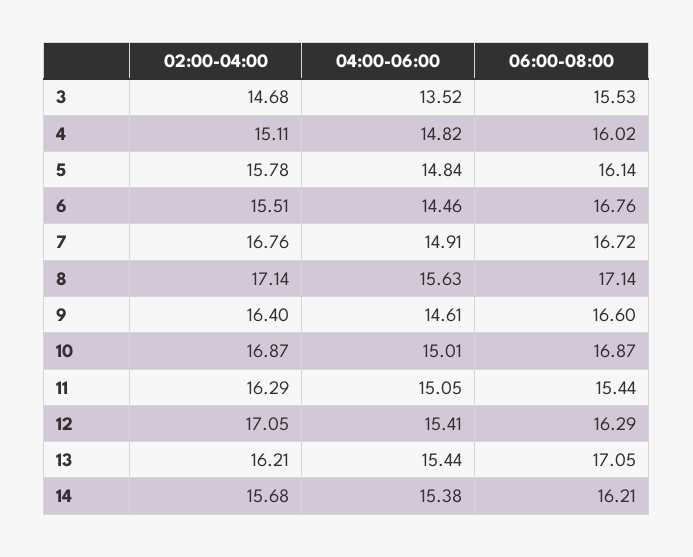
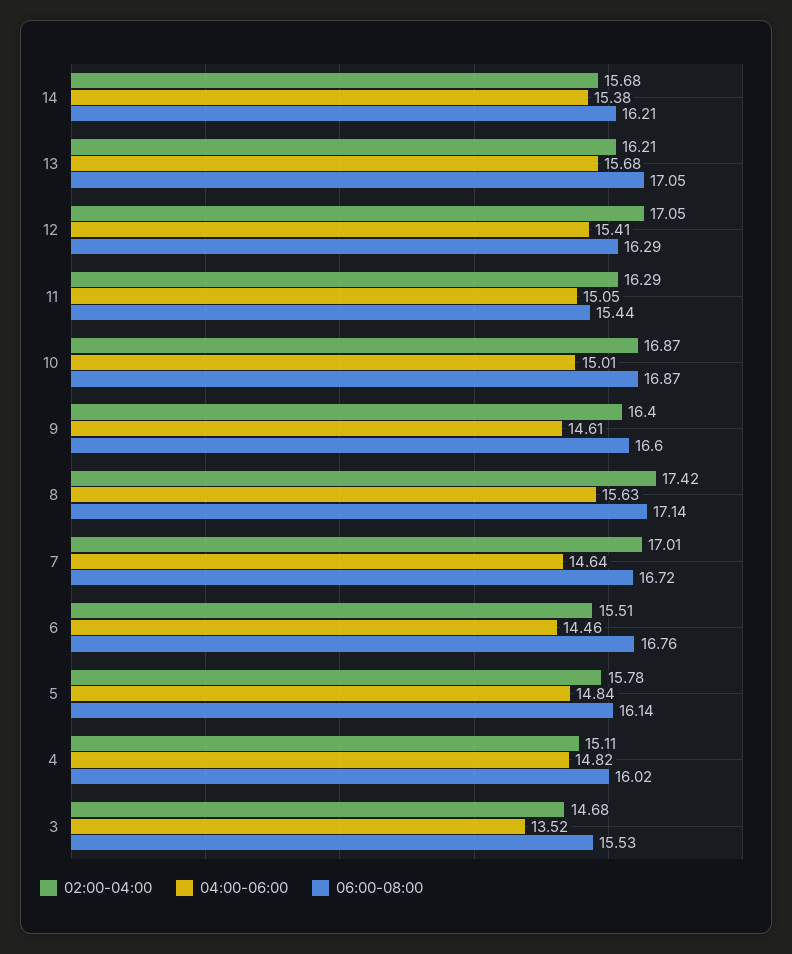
  {
    "02:00-04:00": {
      "3": 14.68,
      "4": 15.11,
      "5": 15.78,
      "6": 15.51,
-     "7": 16.76,
+     "7": 17.01,
-     "8": 17.14,
+     "8": 17.42,
      "9": 16.4,
      "10": 16.87,
      "11": 16.29,
      "12": 17.05,
      "13": 16.21,
      "14": 15.68
    },
    "04:00-06:00": {
      "3": 13.52,
      "4": 14.82,
      "5": 14.84,
      "6": 14.46,
-     "7": 14.91,
+     "7": 14.64,
      "8": 15.63,
      "9": 14.61,
      "10": 15.01,
      "11": 15.05,
      "12": 15.41,
-     "13": 15.44,
+     "13": 15.68,
      "14": 15.38
    },
    "06:00-08:00": {
      "3": 15.53,
      "4": 16.02,
      "5": 16.14,
      "6": 16.76,
      "7": 16.72,
      "8": 17.14,
      "9": 16.6,
      "10": 16.87,
      "11": 15.44,
      "12": 16.29,
      "13": 17.05,
      "14": 16.21
    }
  }

